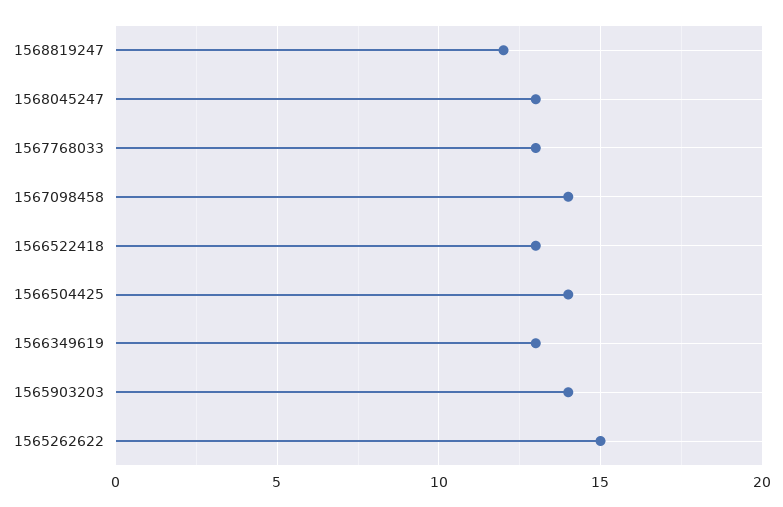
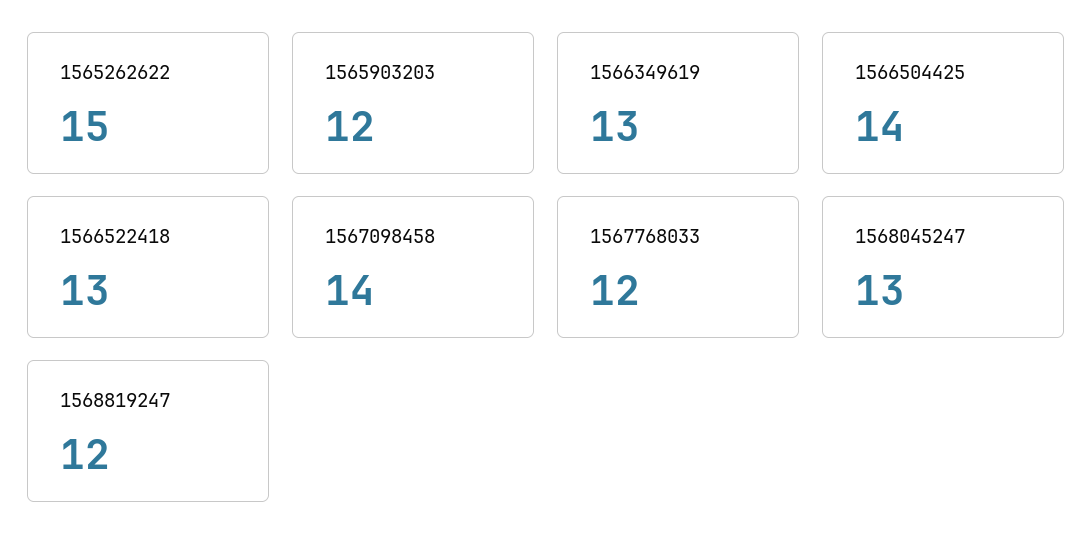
  {
    "1568819247": 12,
    "1568045247": 13,
-   "1567768033": 13,
+   "1567768033": 12,
    "1567098458": 14,
    "1566522418": 13,
    "1566504425": 14,
    "1566349619": 13,
-   "1565903203": 14,
+   "1565903203": 12,
    "1565262622": 15
  }

